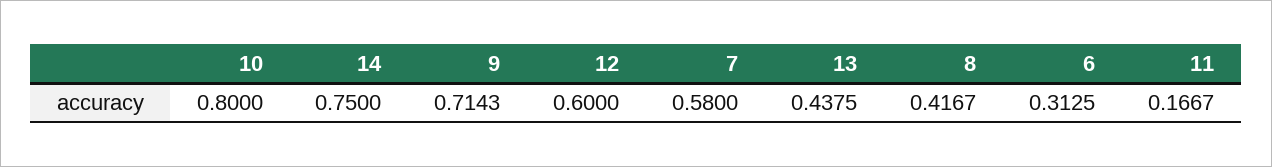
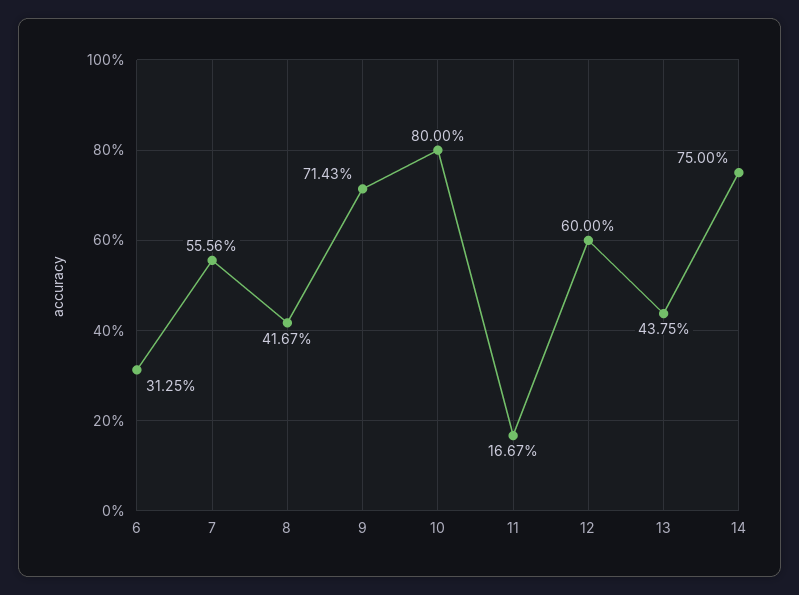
  {
    "10": 0.8,
    "14": 0.75,
    "9": 0.7143,
    "12": 0.6,
-   "7": 0.58,
+   "7": 0.5556,
    "13": 0.4375,
    "8": 0.4167,
    "6": 0.3125,
    "11": 0.1667
  }

